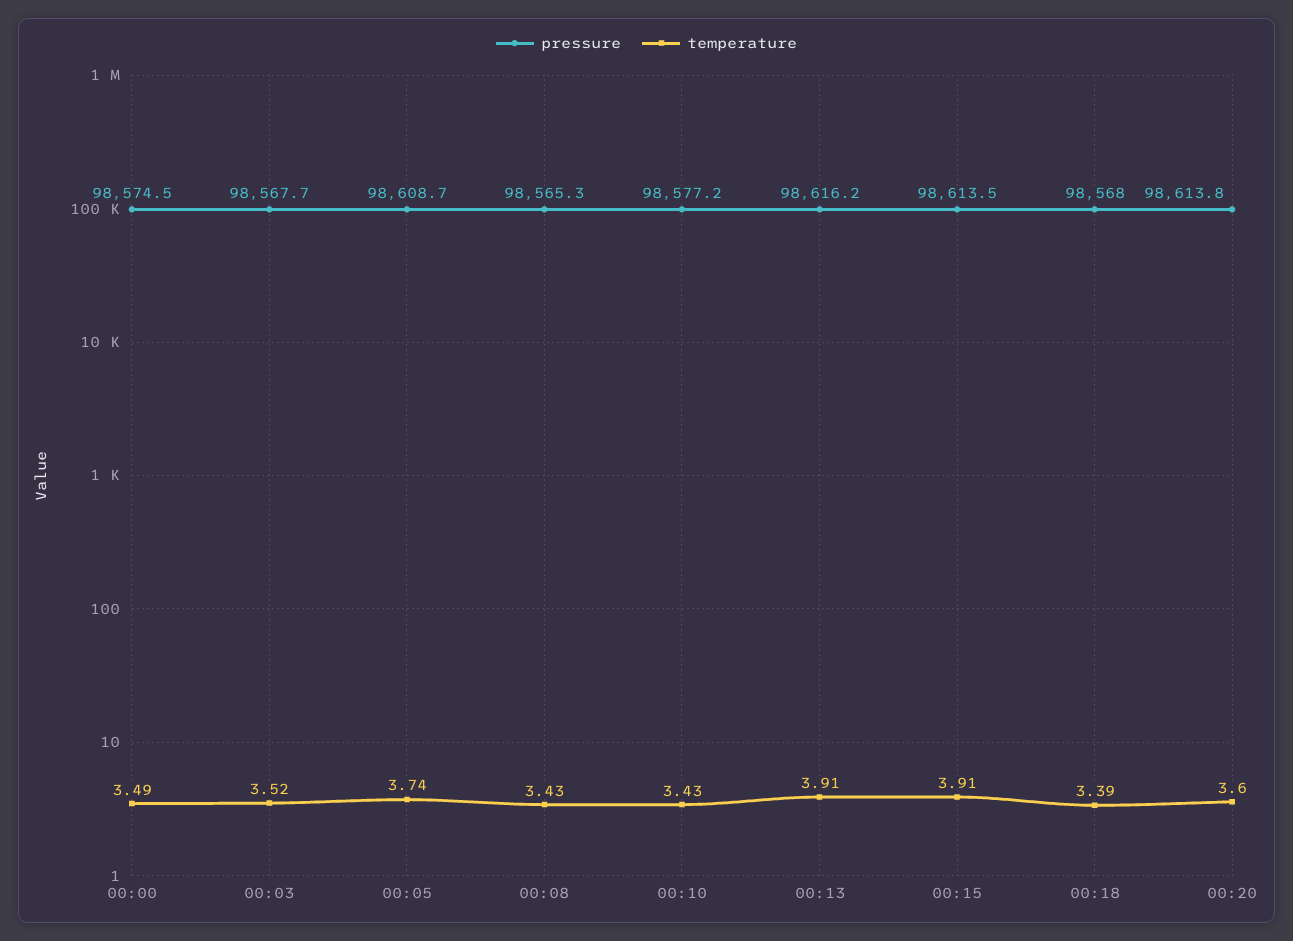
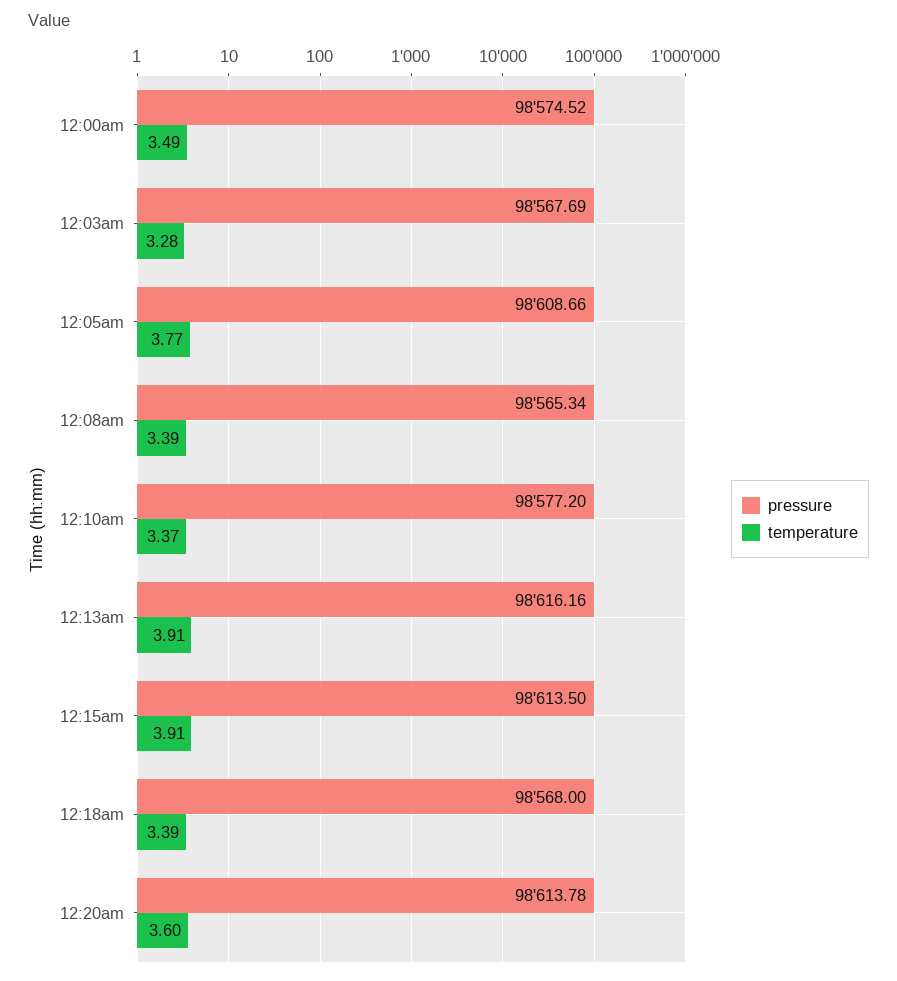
  {
    "pressure": {
      "00:00": 98574.52,
      "00:03": 98567.69,
      "00:05": 98608.66,
      "00:08": 98565.34,
      "00:10": 98577.2,
      "00:13": 98616.16,
      "00:15": 98613.5,
      "00:18": 98568,
      "00:20": 98613.78
    },
    "temperature": {
      "00:00": 3.49,
-     "00:03": 3.52,
+     "00:03": 3.28,
-     "00:05": 3.74,
+     "00:05": 3.77,
-     "00:08": 3.43,
+     "00:08": 3.39,
-     "00:10": 3.43,
+     "00:10": 3.37,
      "00:13": 3.91,
      "00:15": 3.91,
      "00:18": 3.39,
      "00:20": 3.6
    }
  }

